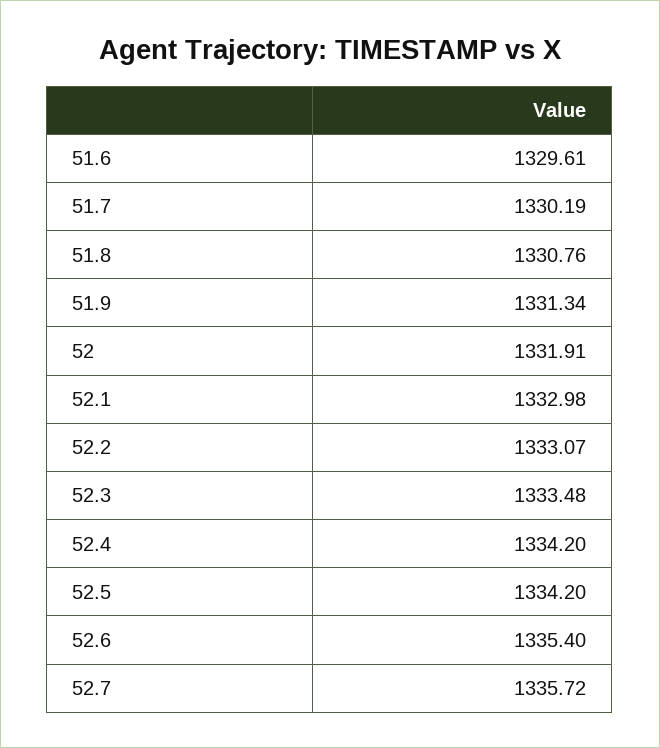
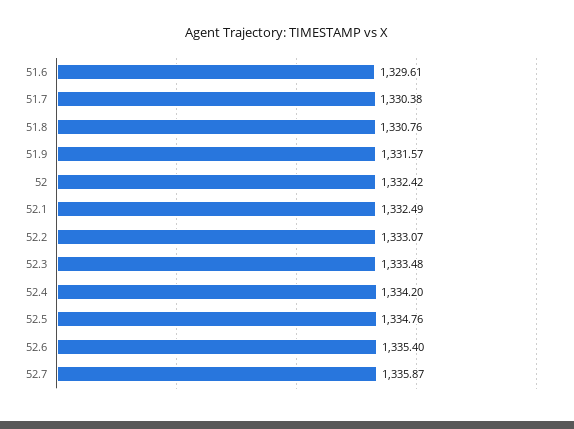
  {
    "51.6": 1329.61,
-   "51.7": 1330.19,
+   "51.7": 1330.38,
    "51.8": 1330.76,
-   "51.9": 1331.34,
+   "51.9": 1331.57,
-   "52": 1331.91,
+   "52": 1332.42,
-   "52.1": 1332.98,
+   "52.1": 1332.49,
    "52.2": 1333.07,
    "52.3": 1333.48,
    "52.4": 1334.2,
-   "52.5": 1334.2,
+   "52.5": 1334.76,
    "52.6": 1335.4,
-   "52.7": 1335.72
+   "52.7": 1335.87
  }

